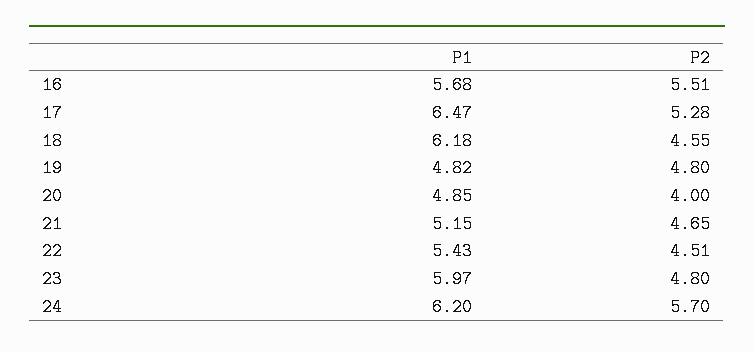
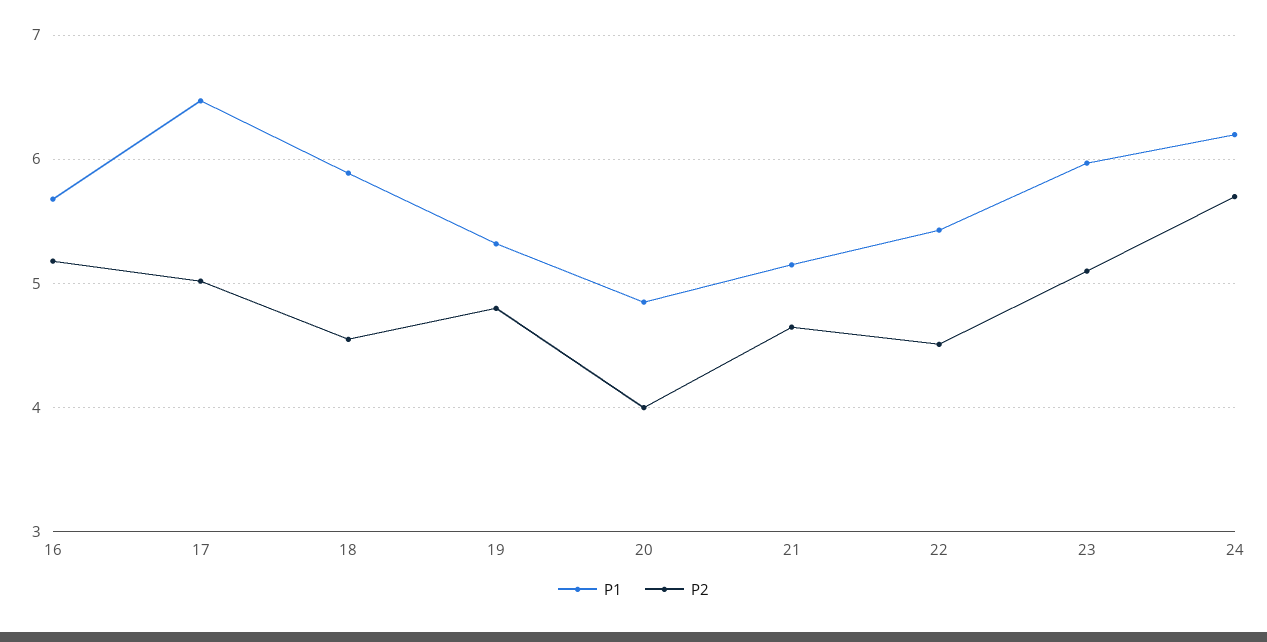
  {
    "P1": {
      "16": 5.68,
      "17": 6.47,
-     "18": 6.18,
+     "18": 5.9,
-     "19": 4.82,
+     "19": 5.3,
      "20": 4.85,
      "21": 5.15,
      "22": 5.43,
      "23": 5.97,
      "24": 6.2
    },
    "P2": {
-     "16": 5.51,
+     "16": 5.2,
-     "17": 5.28,
+     "17": 5,
      "18": 4.55,
      "19": 4.8,
      "20": 4,
      "21": 4.65,
      "22": 4.51,
-     "23": 4.8,
+     "23": 5.1,
      "24": 5.7
    }
  }

